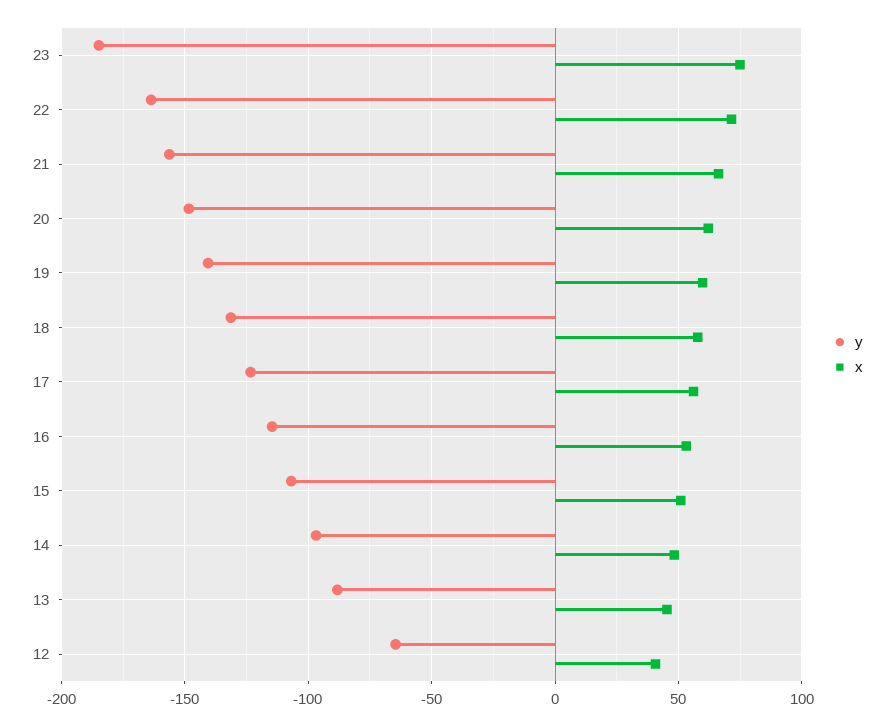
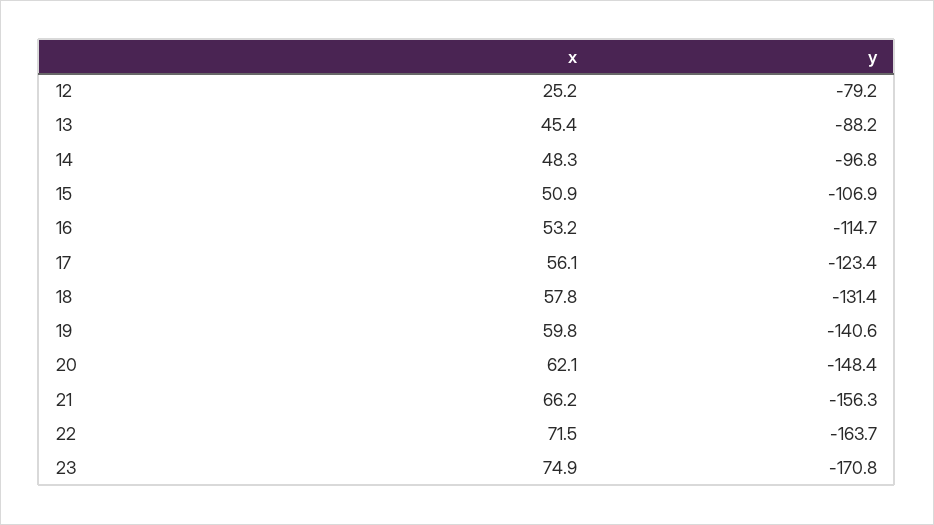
  {
    "y": {
-     "23": -185,
+     "23": -170.8,
      "22": -163.7,
      "21": -156.3,
      "20": -148.4,
      "19": -140.6,
      "18": -131.4,
      "17": -123.4,
      "16": -114.7,
      "15": -106.9,
      "14": -96.8,
      "13": -88.2,
-     "12": -65
+     "12": -79.2
    },
    "x": {
      "23": 74.9,
      "22": 71.5,
      "21": 66.2,
      "20": 62.1,
      "19": 59.8,
      "18": 57.8,
      "17": 56.1,
      "16": 53.2,
      "15": 50.9,
      "14": 48.3,
      "13": 45.4,
-     "12": 40
+     "12": 25.2
    }
  }

